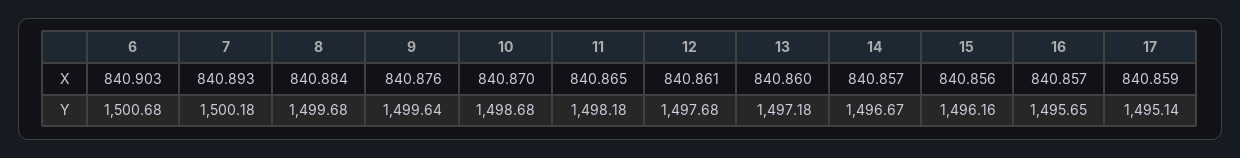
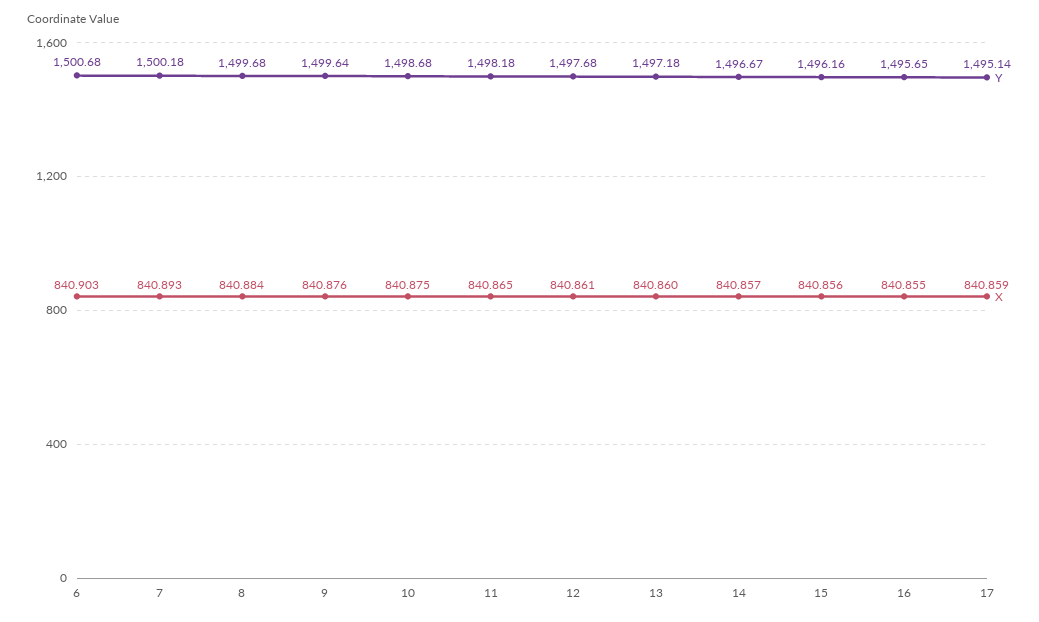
  {
    "X": {
      "6": 840.903,
      "7": 840.893,
      "8": 840.884,
      "9": 840.876,
-     "10": 840.87,
+     "10": 840.875,
      "11": 840.865,
      "12": 840.861,
      "13": 840.86,
      "14": 840.857,
      "15": 840.856,
-     "16": 840.857,
+     "16": 840.855,
      "17": 840.859
    },
    "Y": {
      "6": 1500.68,
      "7": 1500.18,
      "8": 1499.68,
      "9": 1499.64,
      "10": 1498.68,
      "11": 1498.18,
      "12": 1497.68,
      "13": 1497.18,
      "14": 1496.67,
      "15": 1496.16,
      "16": 1495.65,
      "17": 1495.14
    }
  }

